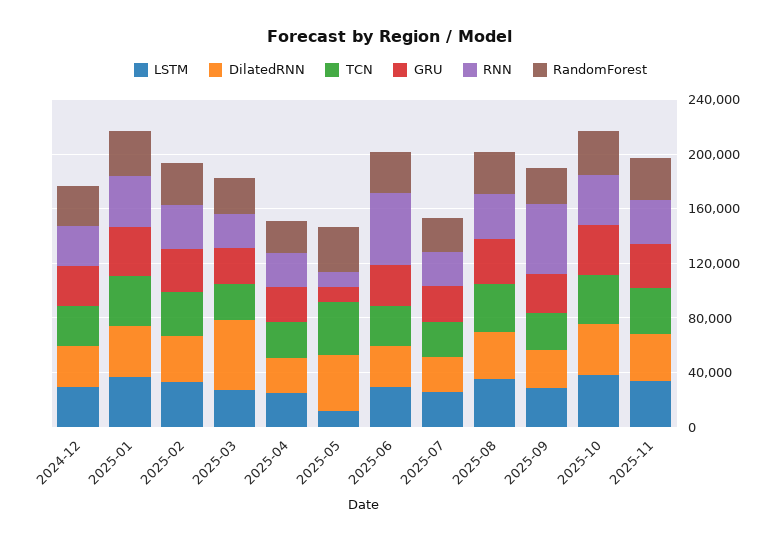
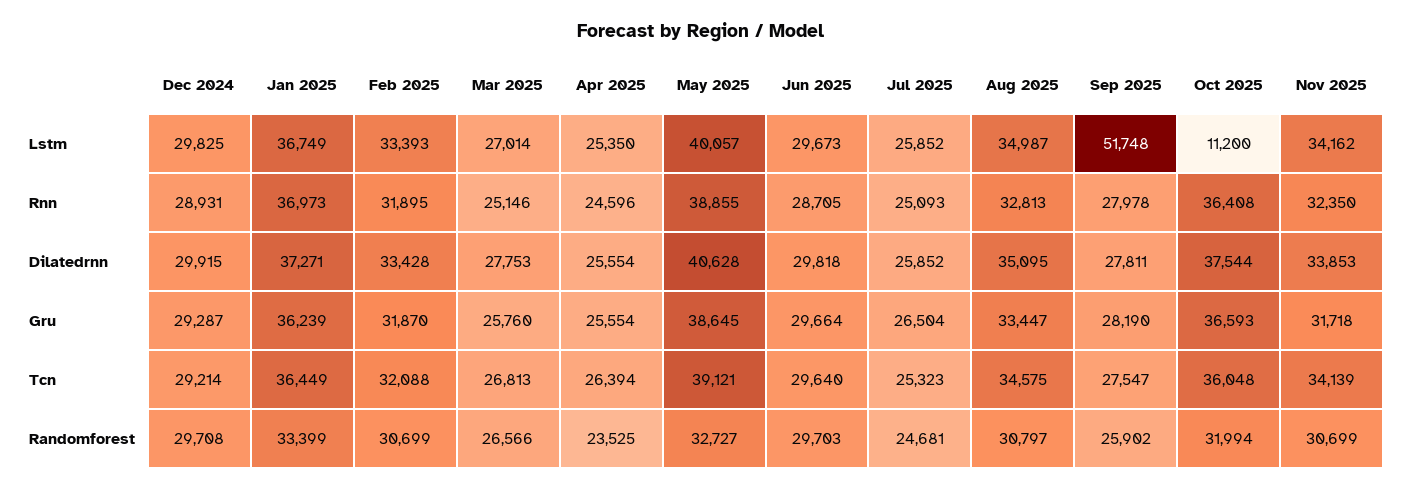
  {
    "LSTM": {
      "2024-12": 29825,
      "2025-01": 36749,
      "2025-02": 33393,
      "2025-03": 27014,
      "2025-04": 25350,
-     "2025-05": 10000,
+     "2025-05": 40057,
      "2025-06": 29673,
      "2025-07": 25852,
      "2025-08": 34987,
-     "2025-09": 30000,
+     "2025-09": 51748,
-     "2025-10": 40000,
+     "2025-10": 11200,
      "2025-11": 34162
    },
    "DilatedRNN": {
      "2024-12": 29915,
      "2025-01": 37271,
      "2025-02": 33428,
-     "2025-03": 50000,
+     "2025-03": 27753,
      "2025-04": 25554,
      "2025-05": 40628,
      "2025-06": 29818,
      "2025-07": 25852,
      "2025-08": 35095,
      "2025-09": 27811,
      "2025-10": 37544,
      "2025-11": 33853
    },
    "TCN": {
      "2024-12": 29214,
      "2025-01": 36449,
      "2025-02": 32088,
      "2025-03": 26813,
      "2025-04": 26394,
      "2025-05": 39121,
      "2025-06": 29640,
      "2025-07": 25323,
      "2025-08": 34575,
      "2025-09": 27547,
      "2025-10": 36048,
      "2025-11": 34139
    },
    "GRU": {
      "2024-12": 29287,
      "2025-01": 36239,
      "2025-02": 31870,
      "2025-03": 25760,
      "2025-04": 25554,
-     "2025-05": 10000,
+     "2025-05": 38645,
      "2025-06": 29664,
      "2025-07": 26504,
      "2025-08": 33447,
      "2025-09": 28190,
      "2025-10": 36593,
      "2025-11": 31718
    },
    "RNN": {
      "2024-12": 28931,
      "2025-01": 36973,
      "2025-02": 31895,
      "2025-03": 25146,
      "2025-04": 24596,
-     "2025-05": 10000,
+     "2025-05": 38855,
-     "2025-06": 50000,
+     "2025-06": 28705,
      "2025-07": 25093,
      "2025-08": 32813,
-     "2025-09": 50000,
+     "2025-09": 27978,
      "2025-10": 36408,
      "2025-11": 32350
    },
    "RandomForest": {
      "2024-12": 29708,
      "2025-01": 33399,
      "2025-02": 30699,
      "2025-03": 26566,
      "2025-04": 23525,
      "2025-05": 32727,
      "2025-06": 29703,
      "2025-07": 24681,
      "2025-08": 30797,
      "2025-09": 25902,
      "2025-10": 31994,
      "2025-11": 30699
    }
  }

